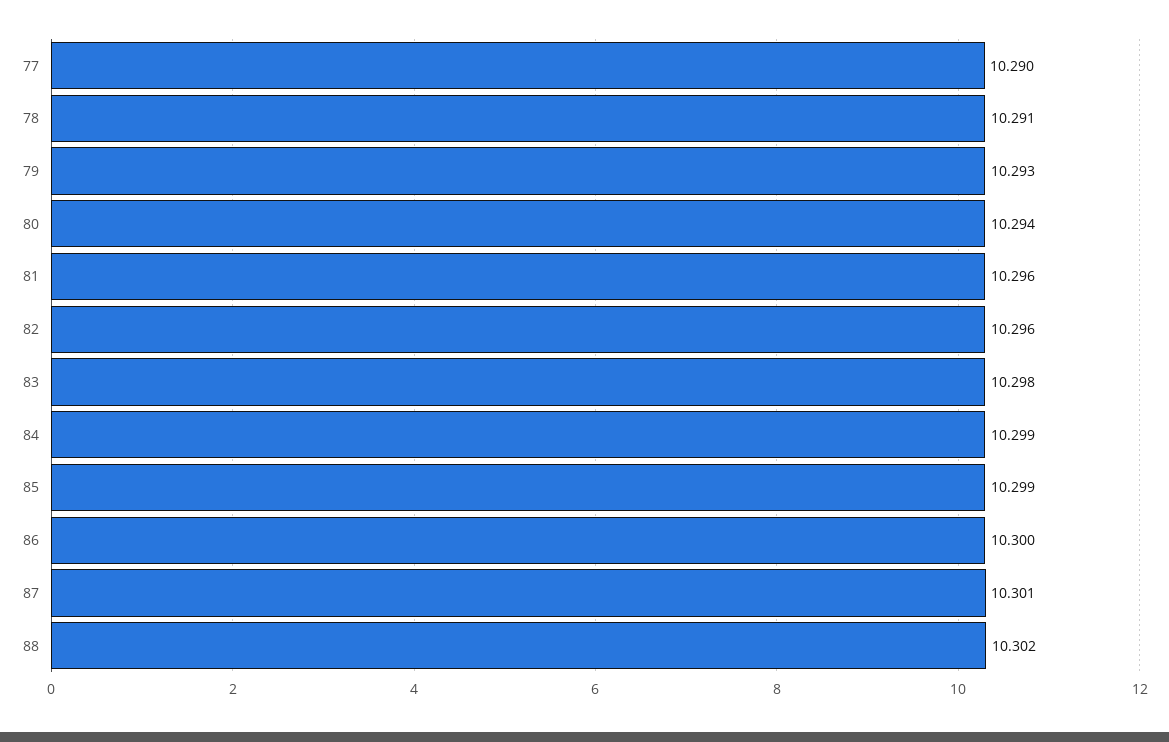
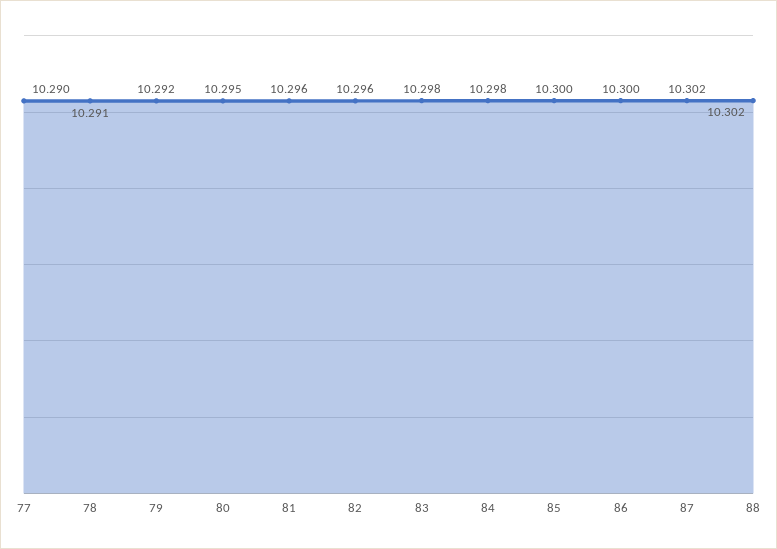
  {
    "77": 10.29,
    "78": 10.291,
-   "79": 10.293,
+   "79": 10.292,
-   "80": 10.294,
+   "80": 10.295,
    "81": 10.296,
    "82": 10.296,
    "83": 10.298,
-   "84": 10.299,
+   "84": 10.298,
-   "85": 10.299,
+   "85": 10.3,
    "86": 10.3,
-   "87": 10.301,
+   "87": 10.302,
    "88": 10.302
  }

